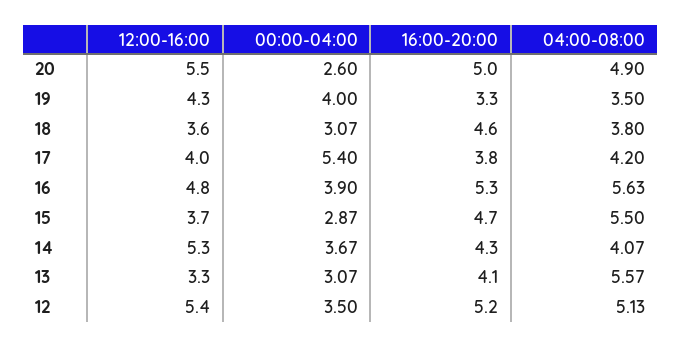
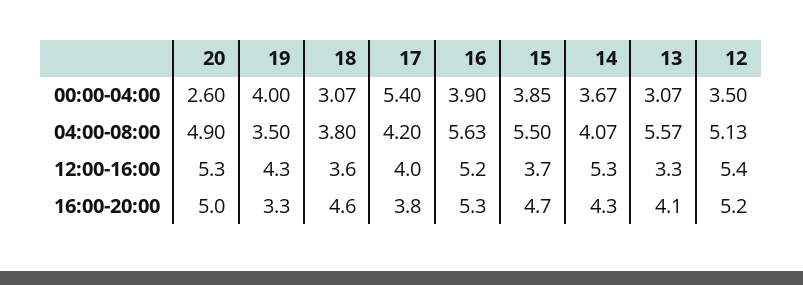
  {
    "12:00-16:00": {
-     "20": 5.5,
+     "20": 5.3,
      "19": 4.3,
      "18": 3.6,
      "17": 4,
-     "16": 4.8,
+     "16": 5.2,
      "15": 3.7,
      "14": 5.3,
      "13": 3.3,
      "12": 5.4
    },
    "00:00-04:00": {
      "20": 2.6,
      "19": 4,
      "18": 3.07,
      "17": 5.4,
      "16": 3.9,
-     "15": 2.87,
+     "15": 3.85,
      "14": 3.67,
      "13": 3.07,
      "12": 3.5
    },
    "16:00-20:00": {
      "20": 5,
      "19": 3.3,
      "18": 4.6,
      "17": 3.8,
      "16": 5.3,
      "15": 4.7,
      "14": 4.3,
      "13": 4.1,
      "12": 5.2
    },
    "04:00-08:00": {
      "20": 4.9,
      "19": 3.5,
      "18": 3.8,
      "17": 4.2,
      "16": 5.63,
      "15": 5.5,
      "14": 4.07,
      "13": 5.57,
      "12": 5.13
    }
  }

